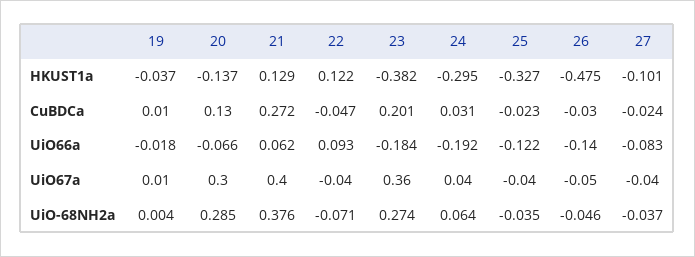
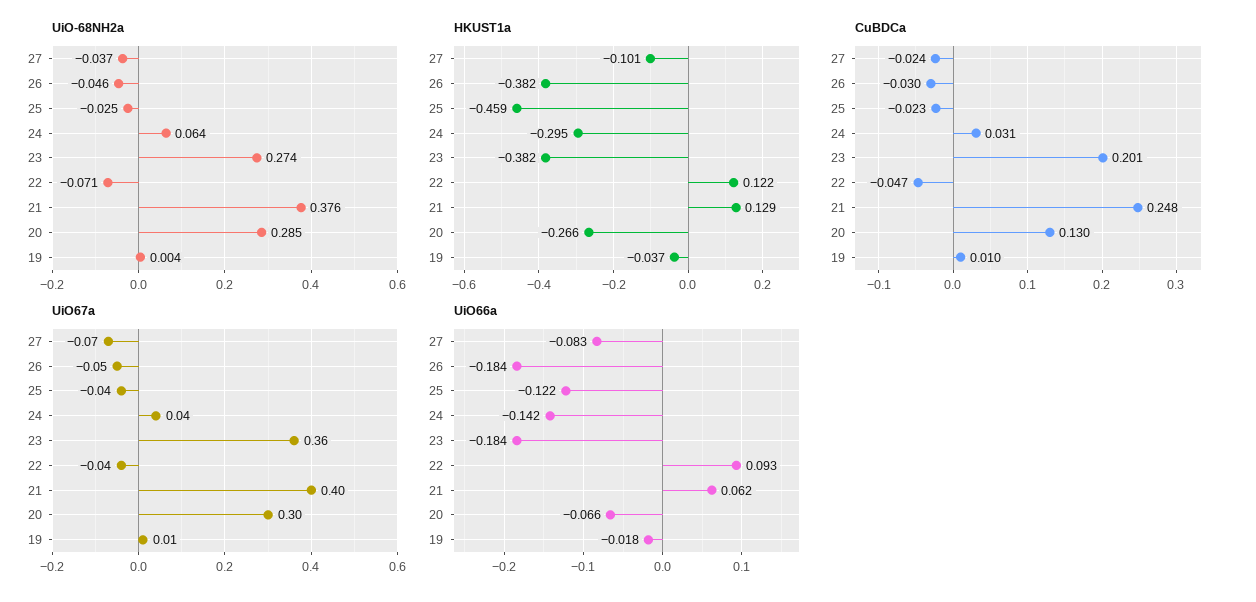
  {
    "HKUST1a": {
      "19": -0.037,
-     "20": -0.137,
+     "20": -0.266,
      "21": 0.129,
      "22": 0.122,
      "23": -0.382,
      "24": -0.295,
-     "25": -0.327,
+     "25": -0.459,
-     "26": -0.475,
+     "26": -0.382,
      "27": -0.101
    },
    "CuBDCa": {
      "19": 0.01,
      "20": 0.13,
-     "21": 0.272,
+     "21": 0.248,
      "22": -0.047,
      "23": 0.201,
      "24": 0.031,
      "25": -0.023,
      "26": -0.03,
      "27": -0.024
    },
    "UiO66a": {
      "19": -0.018,
      "20": -0.066,
      "21": 0.062,
      "22": 0.093,
      "23": -0.184,
-     "24": -0.192,
+     "24": -0.142,
      "25": -0.122,
-     "26": -0.14,
+     "26": -0.184,
      "27": -0.083
    },
    "UiO67a": {
      "19": 0.01,
      "20": 0.3,
      "21": 0.4,
      "22": -0.04,
      "23": 0.36,
      "24": 0.04,
      "25": -0.04,
      "26": -0.05,
-     "27": -0.04
+     "27": -0.07
    },
    "UiO-68NH2a": {
      "19": 0.004,
      "20": 0.285,
      "21": 0.376,
      "22": -0.071,
      "23": 0.274,
      "24": 0.064,
-     "25": -0.035,
+     "25": -0.025,
      "26": -0.046,
      "27": -0.037
    }
  }

